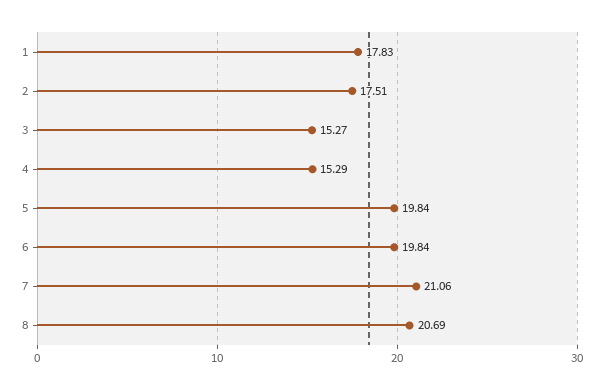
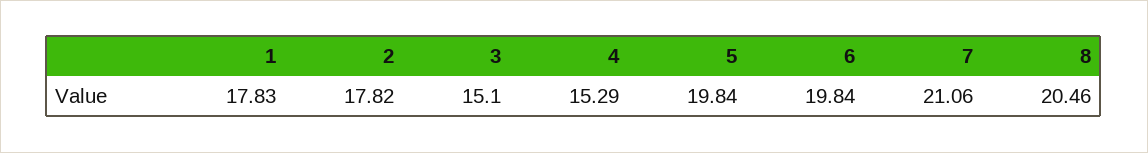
  {
    "1": 17.83,
-   "2": 17.51,
+   "2": 17.82,
-   "3": 15.27,
+   "3": 15.1,
    "4": 15.29,
    "5": 19.84,
    "6": 19.84,
    "7": 21.06,
-   "8": 20.69
+   "8": 20.46
  }

